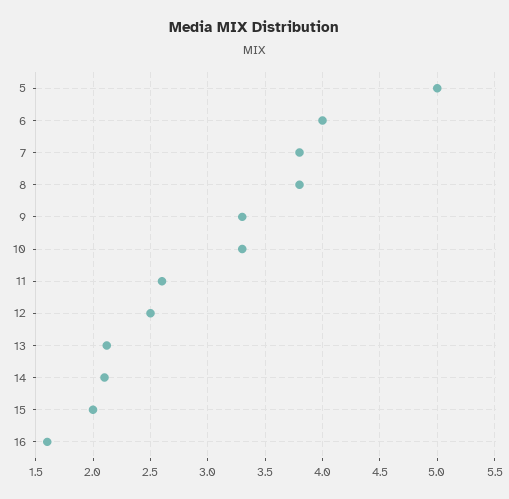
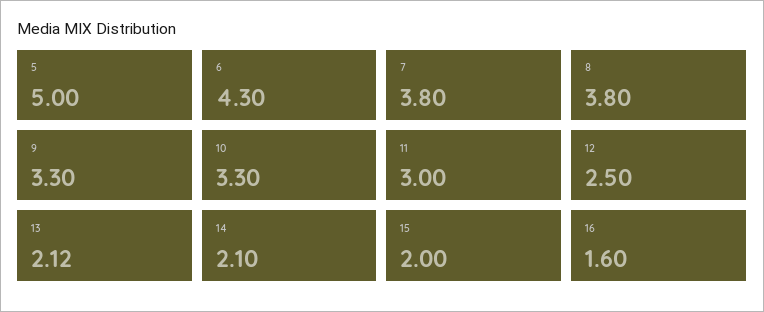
  {
    "5": 5,
-   "6": 4,
+   "6": 4.3,
    "7": 3.8,
    "8": 3.8,
    "9": 3.3,
    "10": 3.3,
-   "11": 2.6,
+   "11": 3,
    "12": 2.5,
    "13": 2.12,
    "14": 2.1,
    "15": 2,
    "16": 1.6
  }

